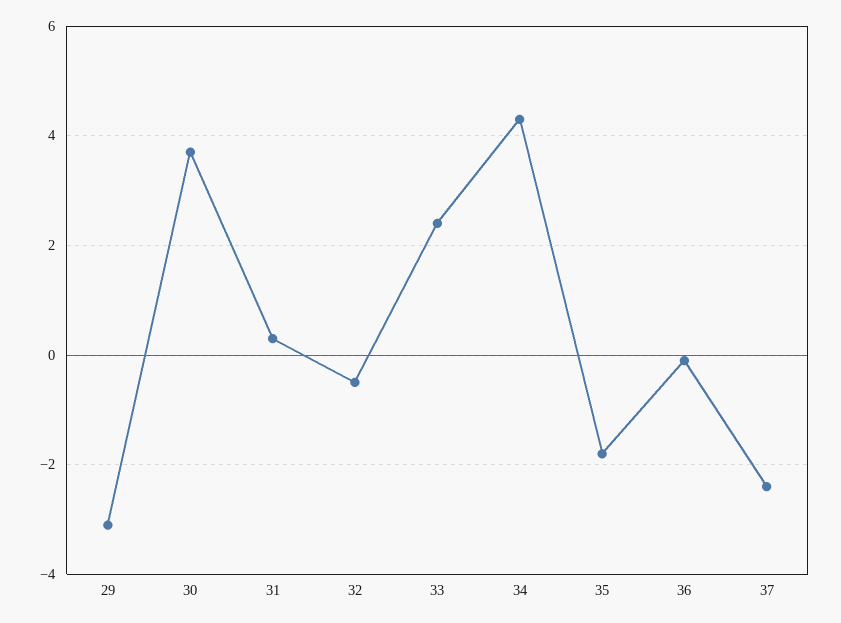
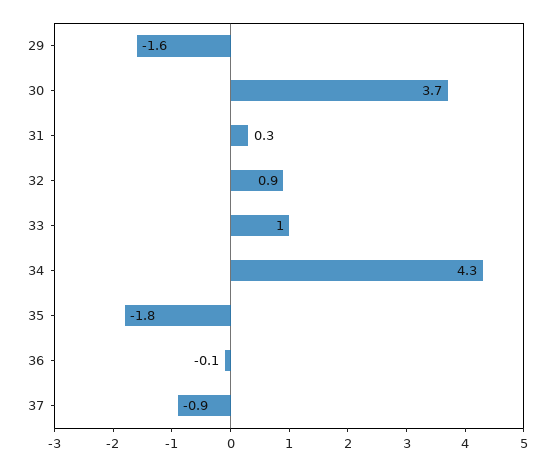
  {
-   "29": -3,
+   "29": -1.6,
    "30": 3.7,
    "31": 0.3,
-   "32": -0.5,
+   "32": 0.9,
-   "33": 2.5,
+   "33": 1,
    "34": 4.3,
    "35": -1.8,
    "36": -0.1,
-   "37": -2.5
+   "37": -0.9
  }

